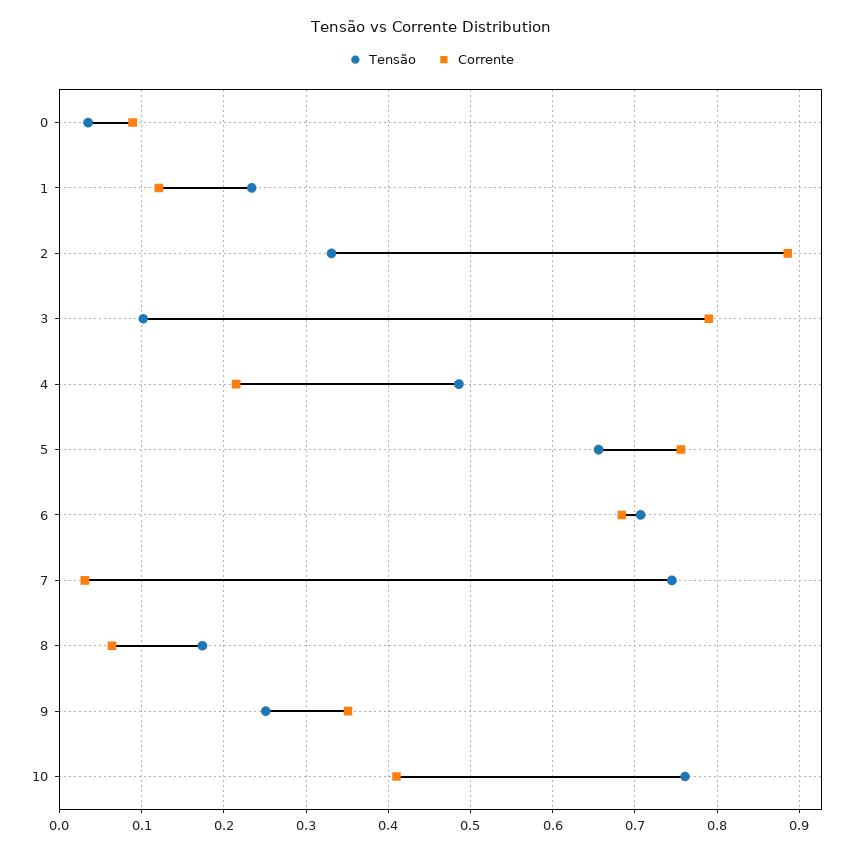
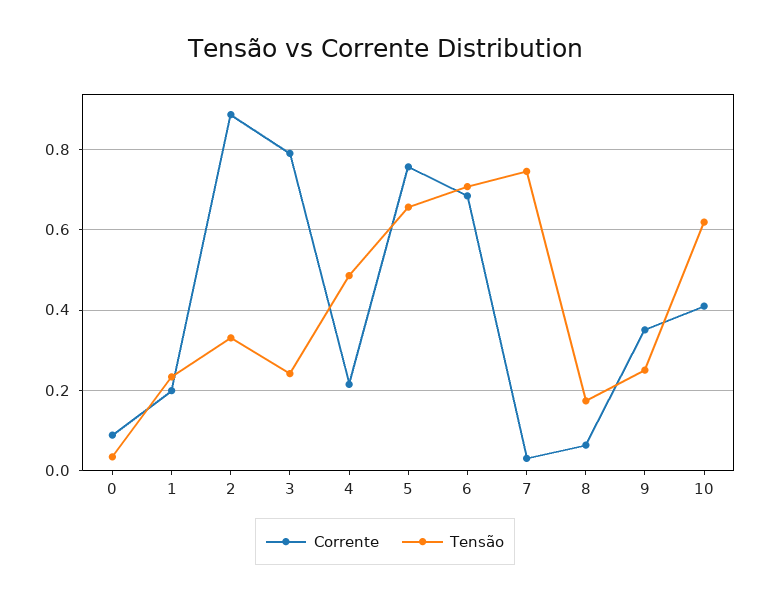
  {
    "Tensão": {
      "0": 0.04,
      "1": 0.23,
      "2": 0.33,
-     "3": 0.1,
+     "3": 0.24,
      "4": 0.49,
      "5": 0.66,
      "6": 0.71,
      "7": 0.75,
      "8": 0.17,
      "9": 0.25,
-     "10": 0.76
+     "10": 0.62
    },
    "Corrente": {
      "0": 0.09,
-     "1": 0.12,
+     "1": 0.2,
      "2": 0.89,
      "3": 0.79,
      "4": 0.22,
      "5": 0.76,
      "6": 0.68,
      "7": 0.03,
      "8": 0.06,
      "9": 0.35,
      "10": 0.41
    }
  }

